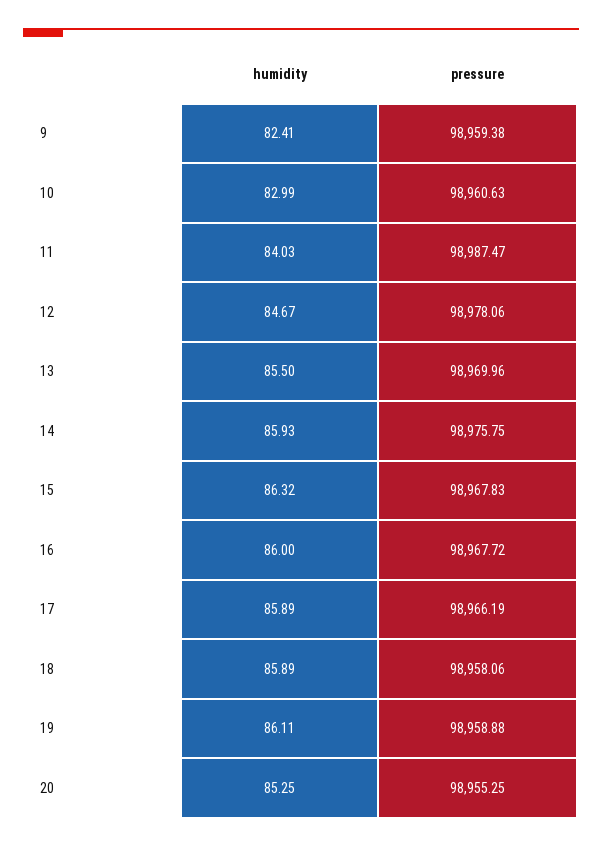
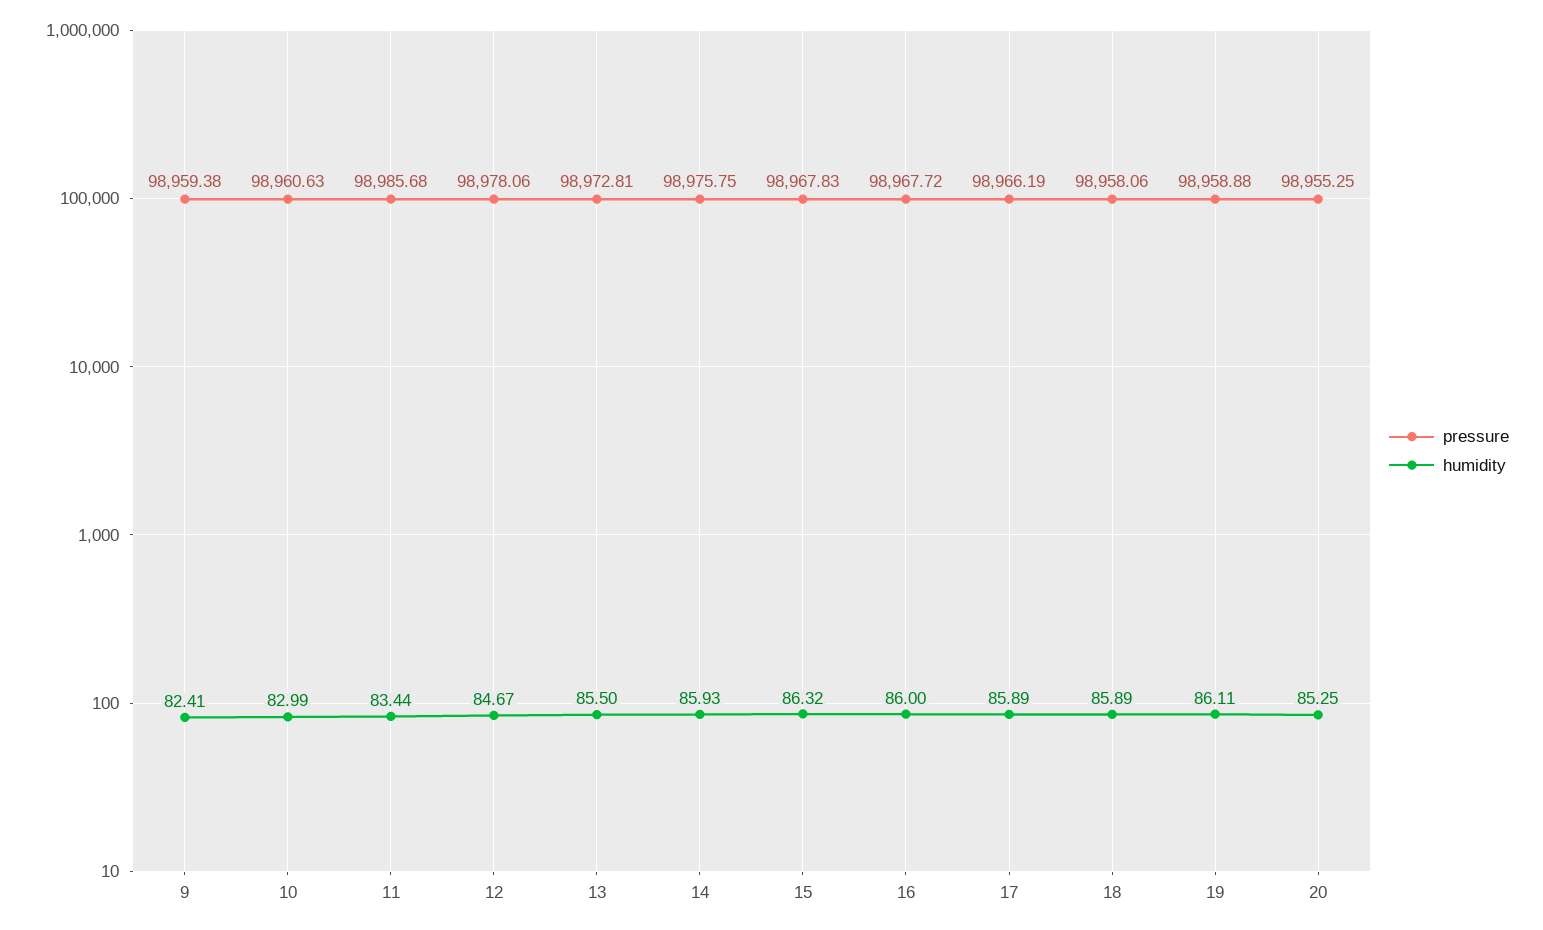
  {
    "humidity": {
      "9": 82.41,
      "10": 82.99,
-     "11": 84.03,
+     "11": 83.44,
      "12": 84.67,
      "13": 85.5,
      "14": 85.93,
      "15": 86.32,
      "16": 86,
      "17": 85.89,
      "18": 85.89,
      "19": 86.11,
      "20": 85.25
    },
    "pressure": {
      "9": 98959.38,
      "10": 98960.63,
-     "11": 98987.47,
+     "11": 98985.68,
      "12": 98978.06,
-     "13": 98969.96,
+     "13": 98972.81,
      "14": 98975.75,
      "15": 98967.83,
      "16": 98967.72,
      "17": 98966.19,
      "18": 98958.06,
      "19": 98958.88,
      "20": 98955.25
    }
  }

